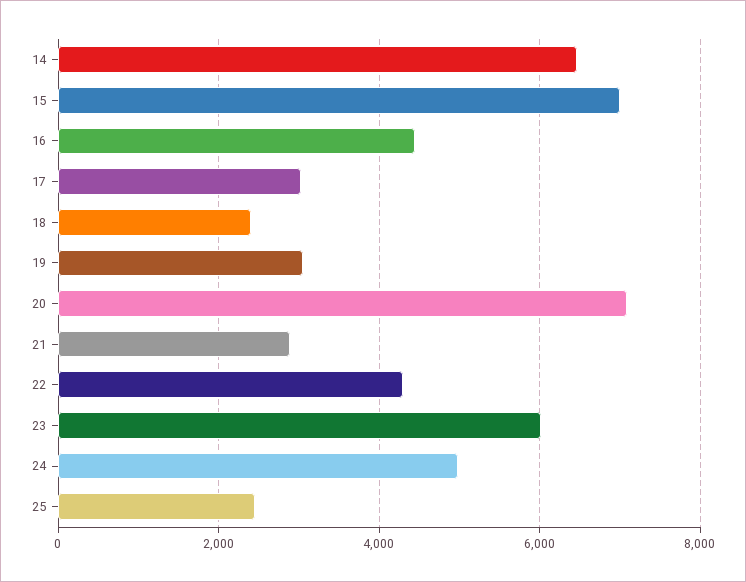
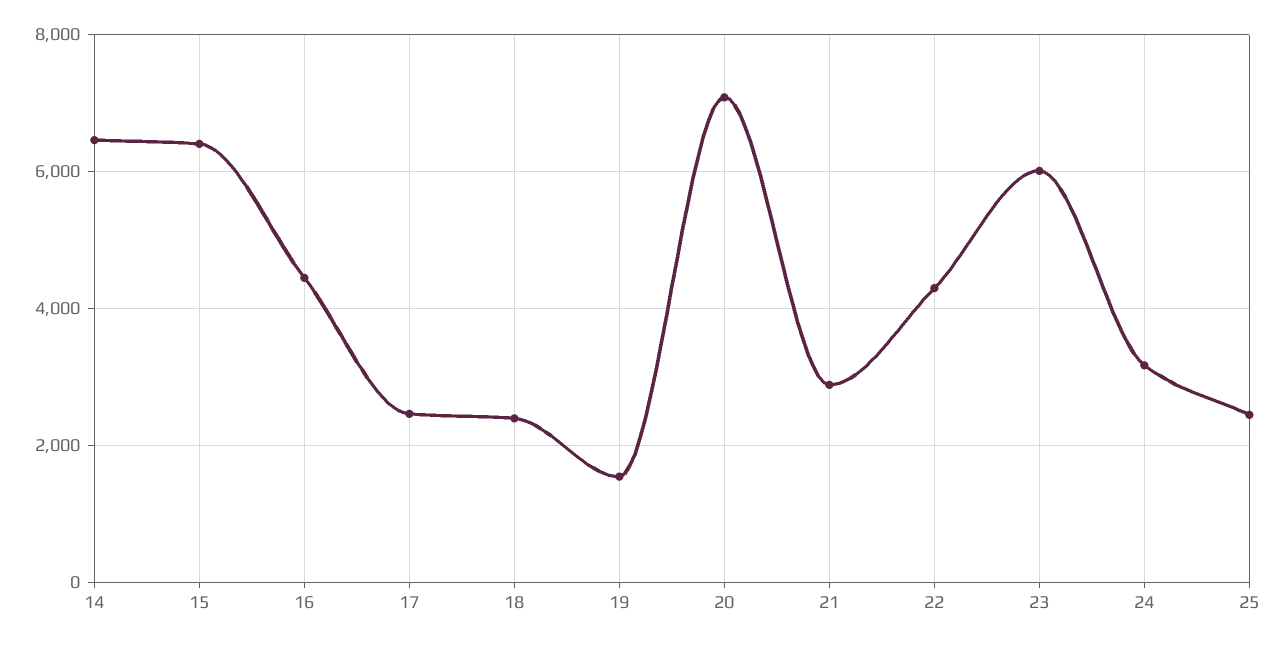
  {
    "14": 6400,
-   "15": 7000,
+   "15": 6400,
    "16": 4400,
-   "17": 3000,
+   "17": 2400,
    "18": 2400,
-   "19": 3000,
+   "19": 1600,
    "20": 7000,
    "21": 2800,
    "22": 4200,
    "23": 6000,
-   "24": 5000,
+   "24": 3200,
    "25": 2400
  }

